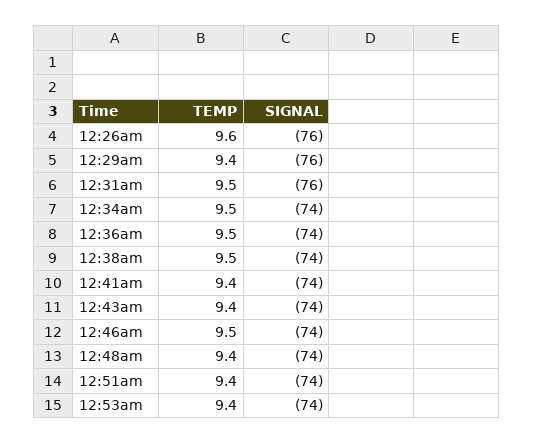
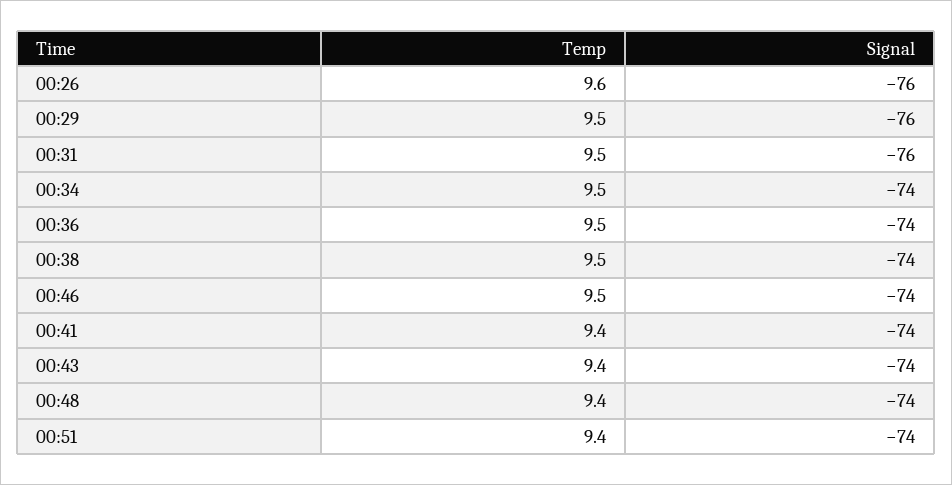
  {
    "TEMP": {
      "12:26am": 9.6,
-     "12:29am": 9.4,
+     "12:29am": 9.5,
      "12:31am": 9.5,
      "12:34am": 9.5,
      "12:36am": 9.5,
      "12:38am": 9.5,
      "12:41am": 9.4,
      "12:43am": 9.4,
      "12:46am": 9.5,
      "12:48am": 9.4,
-     "12:51am": 9.4,
+     "12:51am": 9.4
-     "12:53am": 9.4
    },
    "SIGNAL": {
      "12:26am": -76,
      "12:29am": -76,
      "12:31am": -76,
      "12:34am": -74,
      "12:36am": -74,
      "12:38am": -74,
      "12:41am": -74,
      "12:43am": -74,
      "12:46am": -74,
      "12:48am": -74,
-     "12:51am": -74,
+     "12:51am": -74
-     "12:53am": -74
    }
  }

